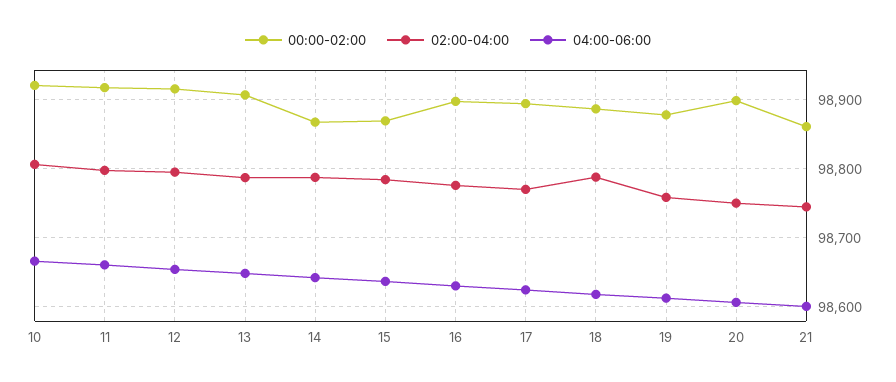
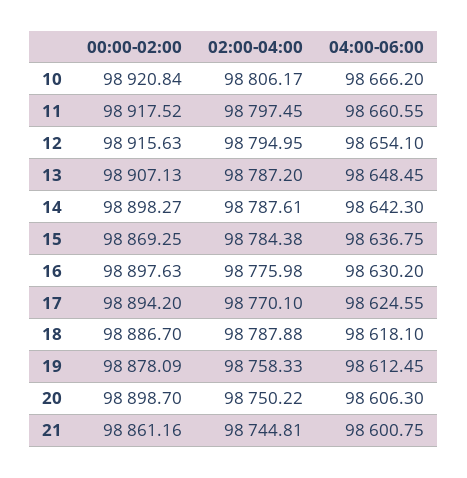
  {
    "00:00-02:00": {
      "10": 98920.84,
      "11": 98917.52,
      "12": 98915.63,
      "13": 98907.13,
-     "14": 98870,
+     "14": 98898.27,
      "15": 98869.25,
      "16": 98897.63,
      "17": 98894.2,
      "18": 98886.7,
      "19": 98878.09,
      "20": 98898.7,
      "21": 98861.16
    },
    "02:00-04:00": {
      "10": 98806.17,
      "11": 98797.45,
      "12": 98794.95,
      "13": 98787.2,
      "14": 98787.61,
      "15": 98784.38,
      "16": 98775.98,
      "17": 98770.1,
      "18": 98787.88,
      "19": 98758.33,
      "20": 98750.22,
      "21": 98744.81
    },
    "04:00-06:00": {
      "10": 98666.2,
      "11": 98660.55,
      "12": 98654.1,
      "13": 98648.45,
      "14": 98642.3,
      "15": 98636.75,
      "16": 98630.2,
      "17": 98624.55,
      "18": 98618.1,
      "19": 98612.45,
      "20": 98606.3,
      "21": 98600.75
    }
  }

